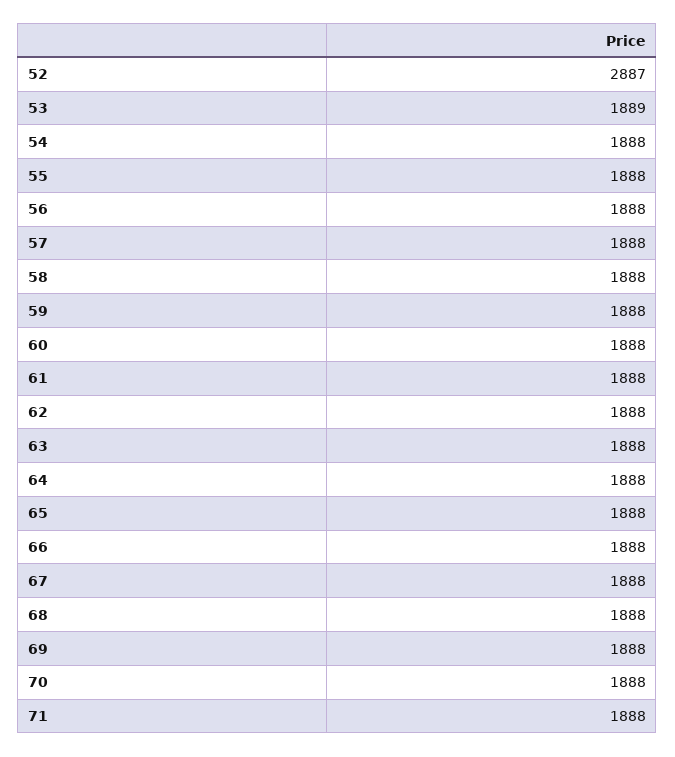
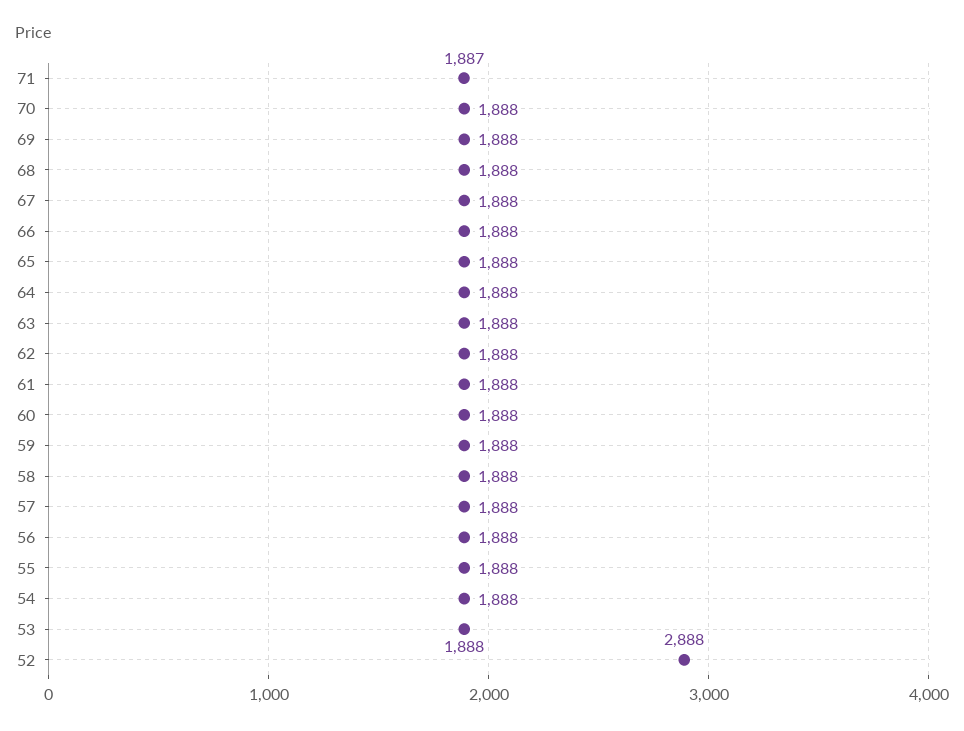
  {
-   "52": 2887,
+   "52": 2888,
-   "53": 1889,
+   "53": 1888,
    "54": 1888,
    "55": 1888,
    "56": 1888,
    "57": 1888,
    "58": 1888,
    "59": 1888,
    "60": 1888,
    "61": 1888,
    "62": 1888,
    "63": 1888,
    "64": 1888,
    "65": 1888,
    "66": 1888,
    "67": 1888,
    "68": 1888,
    "69": 1888,
    "70": 1888,
-   "71": 1888
+   "71": 1887
  }

